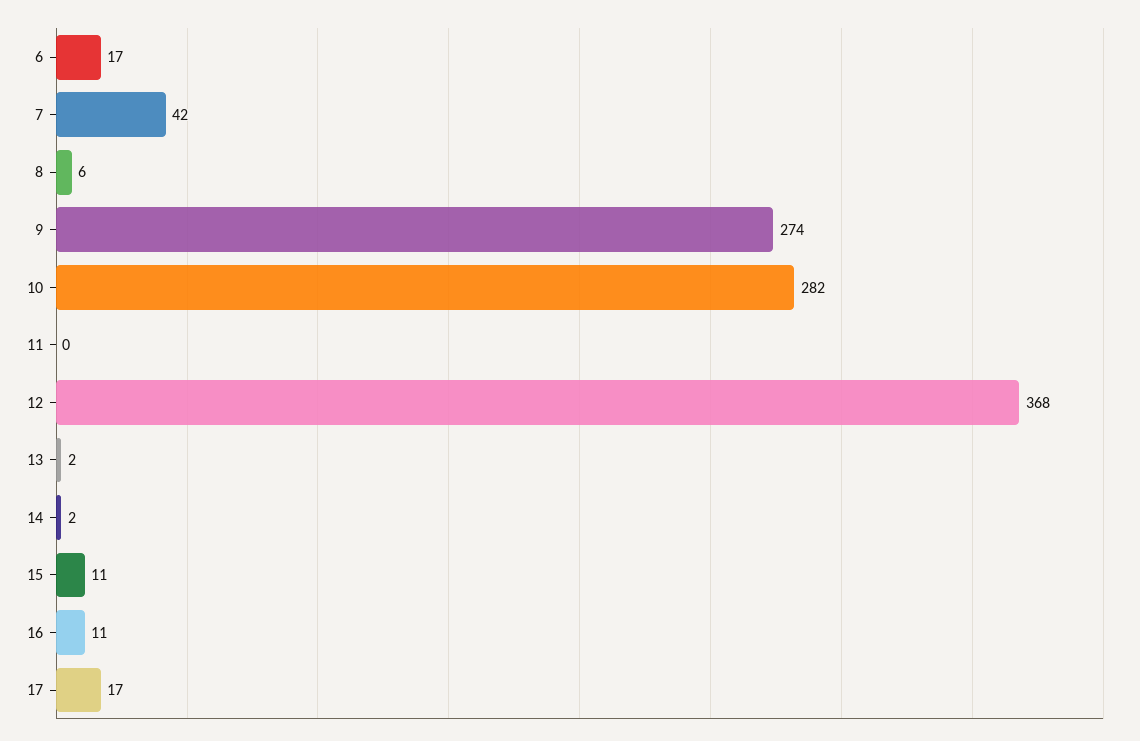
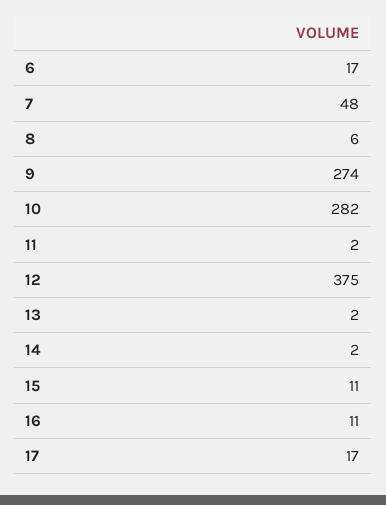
  {
    "6": 17,
-   "7": 42,
+   "7": 48,
    "8": 6,
    "9": 274,
    "10": 282,
-   "11": 0,
+   "11": 2,
-   "12": 368,
+   "12": 375,
    "13": 2,
    "14": 2,
    "15": 11,
    "16": 11,
    "17": 17
  }

